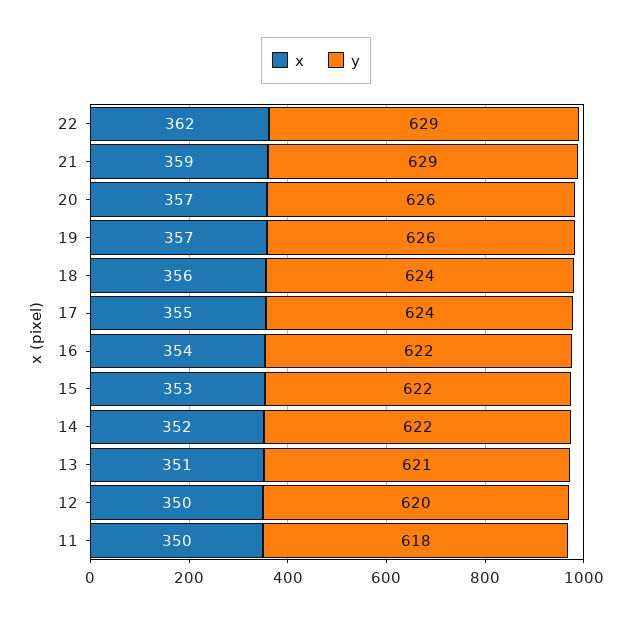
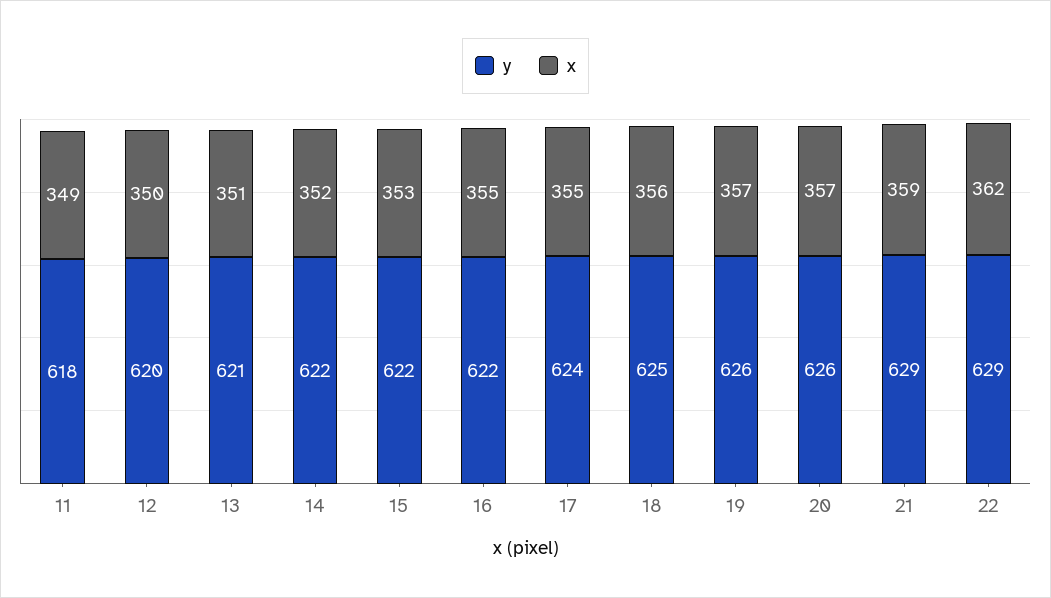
  {
    "x": {
      "22": 362,
      "21": 359,
      "20": 357,
      "19": 357,
      "18": 356,
      "17": 355,
-     "16": 354,
+     "16": 355,
      "15": 353,
      "14": 352,
      "13": 351,
      "12": 350,
-     "11": 350
+     "11": 349
    },
    "y": {
      "22": 629,
      "21": 629,
      "20": 626,
      "19": 626,
-     "18": 624,
+     "18": 625,
      "17": 624,
      "16": 622,
      "15": 622,
      "14": 622,
      "13": 621,
      "12": 620,
      "11": 618
    }
  }

